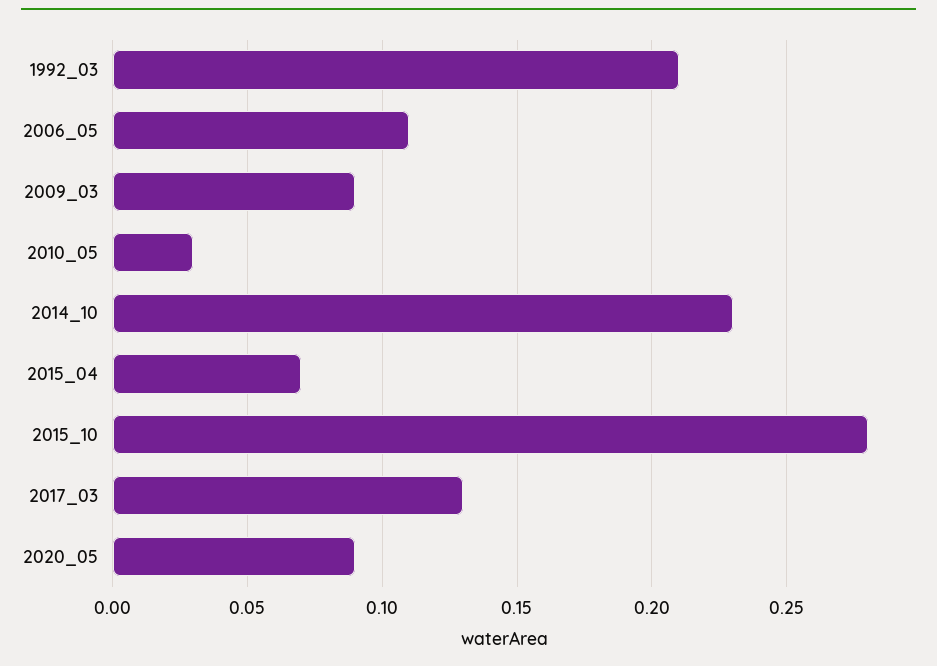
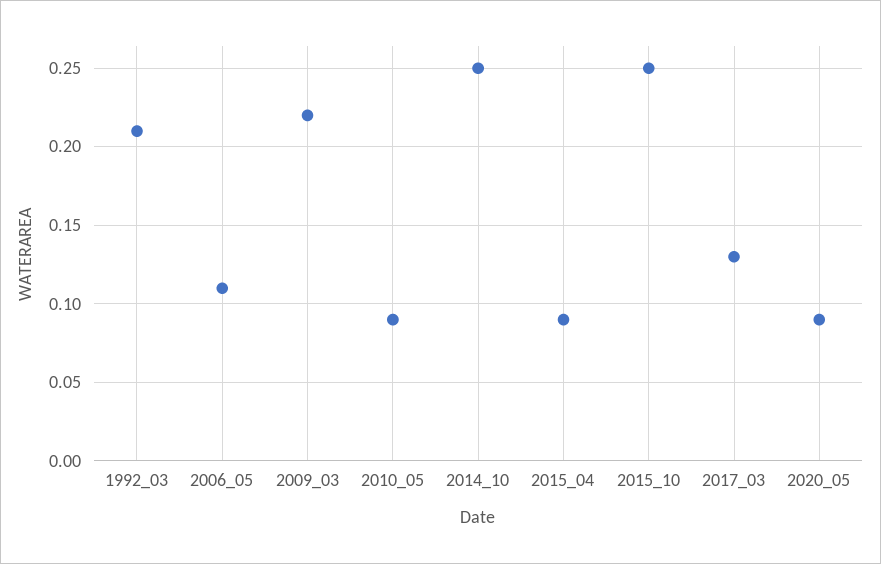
  {
    "1992_03": 0.21,
    "2006_05": 0.11,
-   "2009_03": 0.09,
+   "2009_03": 0.22,
-   "2010_05": 0.03,
+   "2010_05": 0.09,
-   "2014_10": 0.23,
+   "2014_10": 0.25,
-   "2015_04": 0.07,
+   "2015_04": 0.09,
-   "2015_10": 0.28,
+   "2015_10": 0.25,
    "2017_03": 0.13,
    "2020_05": 0.09
  }

